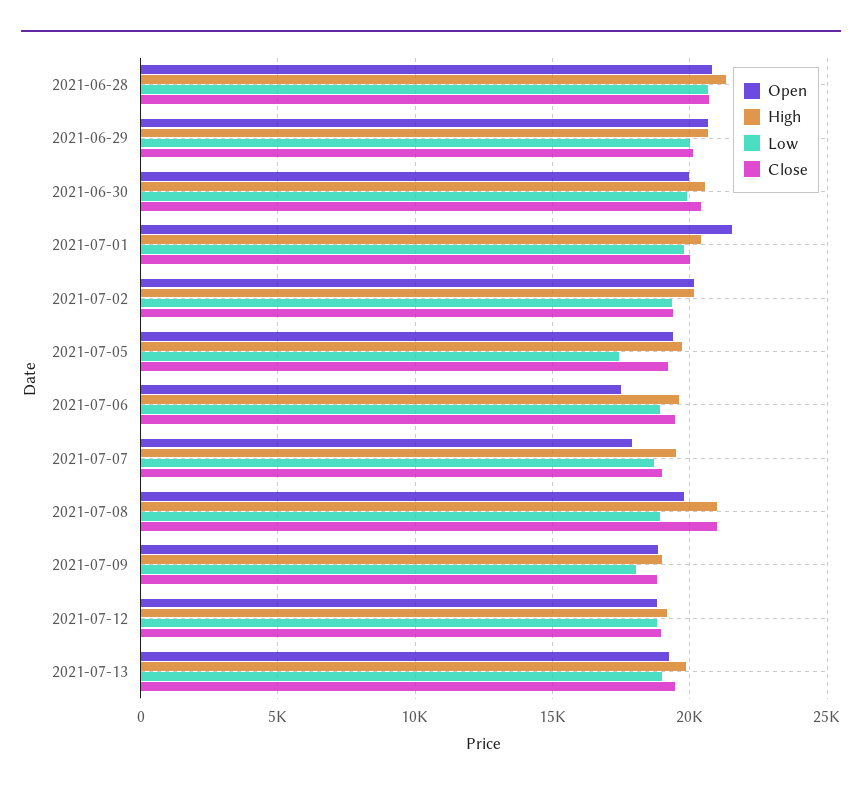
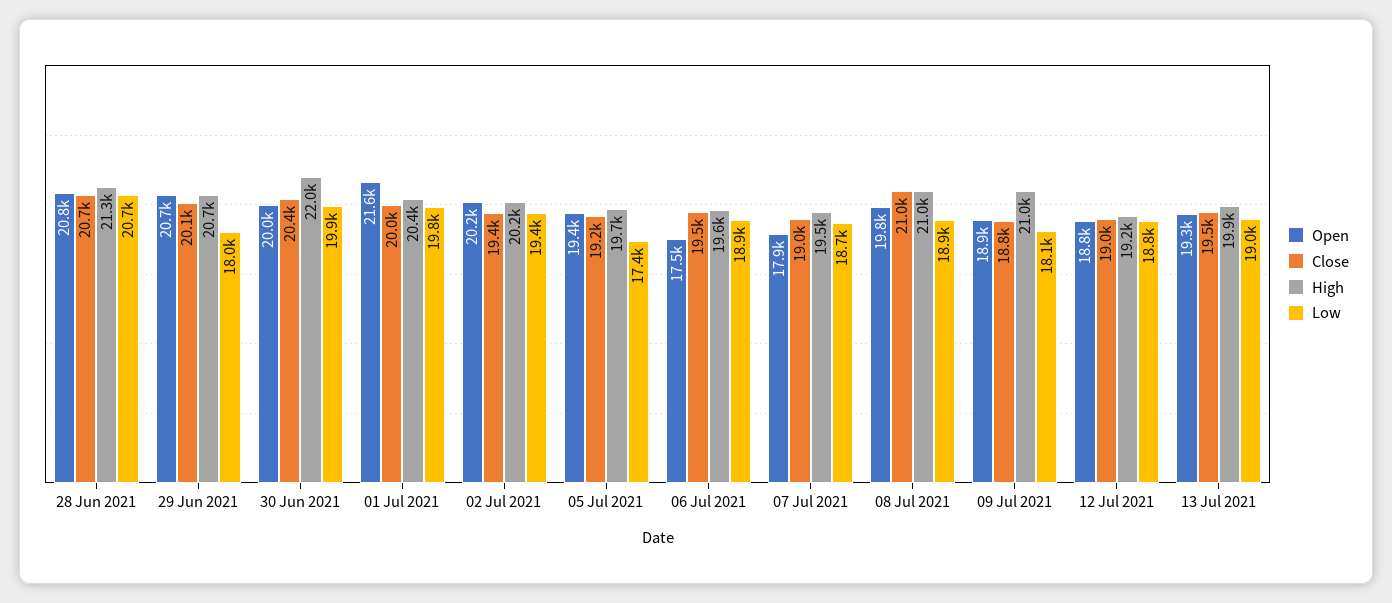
  {
    "Open": {
      "2021-06-28": 20800,
      "2021-06-29": 20700,
      "2021-06-30": 20000,
      "2021-07-01": 21600,
      "2021-07-02": 20200,
      "2021-07-05": 19400,
      "2021-07-06": 17500,
      "2021-07-07": 17900,
      "2021-07-08": 19800,
      "2021-07-09": 18900,
      "2021-07-12": 18800,
      "2021-07-13": 19300
    },
    "High": {
      "2021-06-28": 21300,
      "2021-06-29": 20700,
-     "2021-06-30": 20500,
+     "2021-06-30": 22000,
      "2021-07-01": 20400,
      "2021-07-02": 20200,
      "2021-07-05": 19700,
      "2021-07-06": 19600,
      "2021-07-07": 19500,
      "2021-07-08": 21000,
-     "2021-07-09": 19000,
+     "2021-07-09": 21000,
      "2021-07-12": 19200,
      "2021-07-13": 19900
    },
    "Low": {
      "2021-06-28": 20700,
-     "2021-06-29": 20000,
+     "2021-06-29": 18000,
      "2021-06-30": 19900,
      "2021-07-01": 19800,
      "2021-07-02": 19400,
      "2021-07-05": 17400,
      "2021-07-06": 18900,
      "2021-07-07": 18700,
      "2021-07-08": 18900,
      "2021-07-09": 18100,
      "2021-07-12": 18800,
      "2021-07-13": 19000
    },
    "Close": {
      "2021-06-28": 20700,
      "2021-06-29": 20100,
      "2021-06-30": 20400,
      "2021-07-01": 20000,
      "2021-07-02": 19400,
      "2021-07-05": 19200,
      "2021-07-06": 19500,
      "2021-07-07": 19000,
      "2021-07-08": 21000,
      "2021-07-09": 18800,
      "2021-07-12": 19000,
      "2021-07-13": 19500
    }
  }

